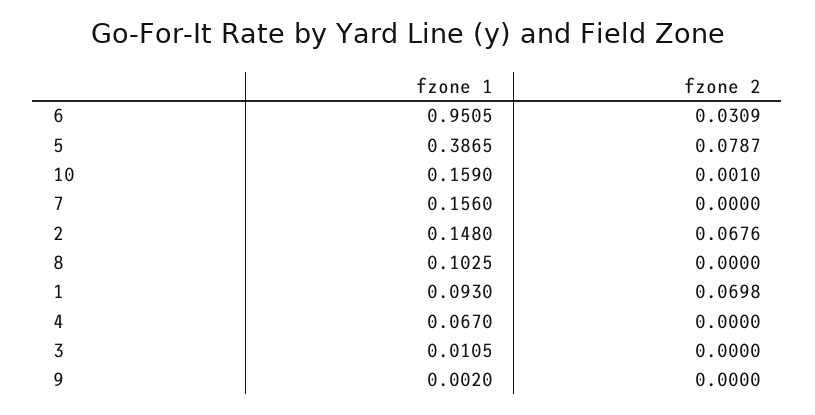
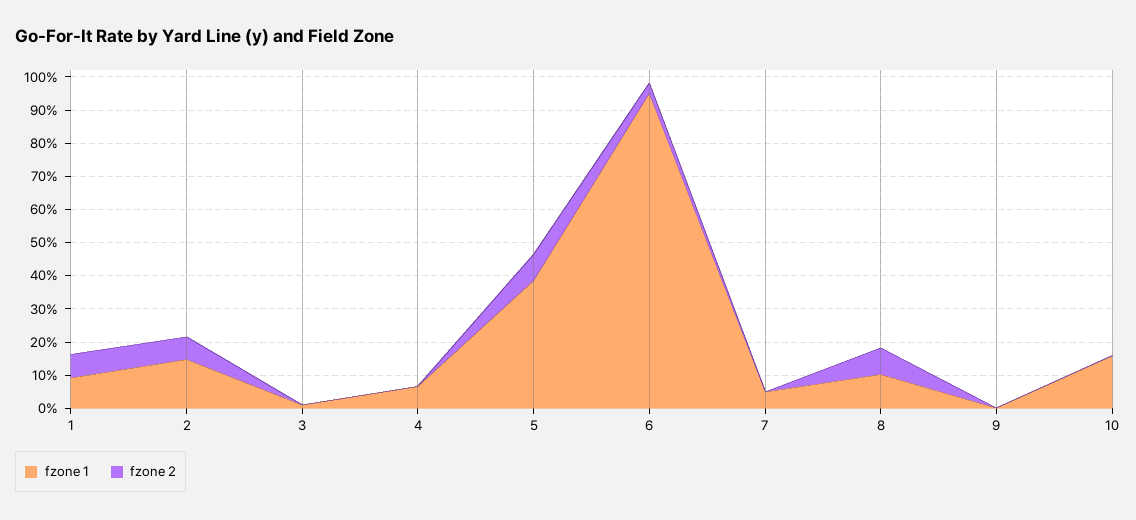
  {
    "fzone 1": {
      "6": 0.9505,
      "5": 0.3865,
      "10": 0.159,
-     "7": 0.156,
+     "7": 0.05,
      "2": 0.148,
      "8": 0.1025,
      "1": 0.093,
      "4": 0.067,
      "3": 0.0105,
      "9": 0.002
    },
    "fzone 2": {
      "6": 0.0309,
      "5": 0.0787,
      "10": 0.001,
      "7": 0,
      "2": 0.0676,
-     "8": 0,
+     "8": 0.075,
      "1": 0.0698,
      "4": 0,
      "3": 0,
      "9": 0
    }
  }

